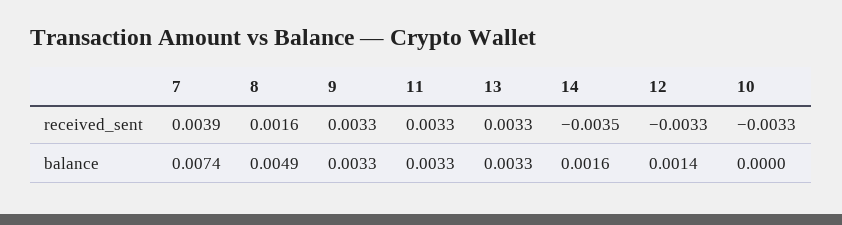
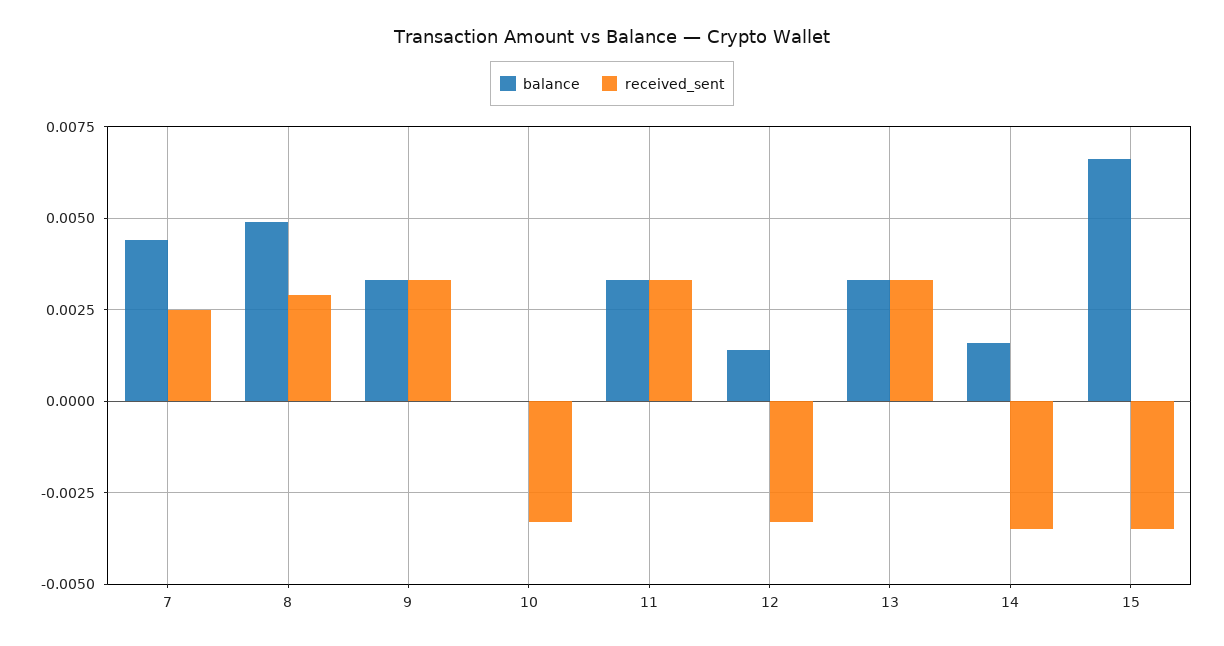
  {
    "received_sent": {
-     "7": 0.0039,
+     "7": 0.0025,
-     "8": 0.0016,
+     "8": 0.003,
      "9": 0.0033,
      "11": 0.0033,
      "13": 0.0033,
      "14": -0.0035,
      "12": -0.0033,
-     "10": -0.0033
+     "10": -0.0033,
+     "15": -0.0035
    },
    "balance": {
-     "7": 0.0074,
+     "7": 0.0045,
      "8": 0.0049,
      "9": 0.0033,
      "11": 0.0033,
      "13": 0.0033,
      "14": 0.0016,
      "12": 0.0014,
-     "10": 0
+     "10": 0,
+     "15": 0.0065
    }
  }

